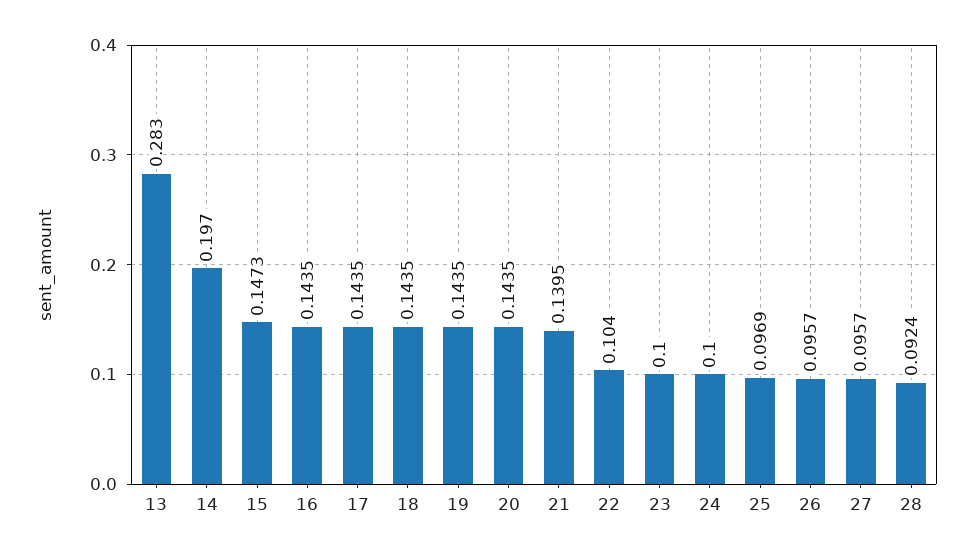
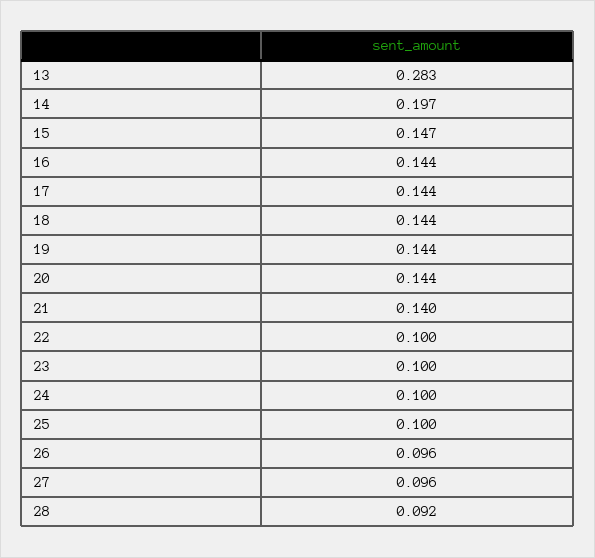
  {
    "13": 0.283,
    "14": 0.197,
    "15": 0.1473,
    "16": 0.1435,
    "17": 0.1435,
    "18": 0.1435,
    "19": 0.1435,
    "20": 0.1435,
    "21": 0.1395,
-   "22": 0.104,
+   "22": 0.1,
    "23": 0.1,
    "24": 0.1,
-   "25": 0.0969,
+   "25": 0.1,
    "26": 0.0957,
    "27": 0.0957,
    "28": 0.0924
  }

